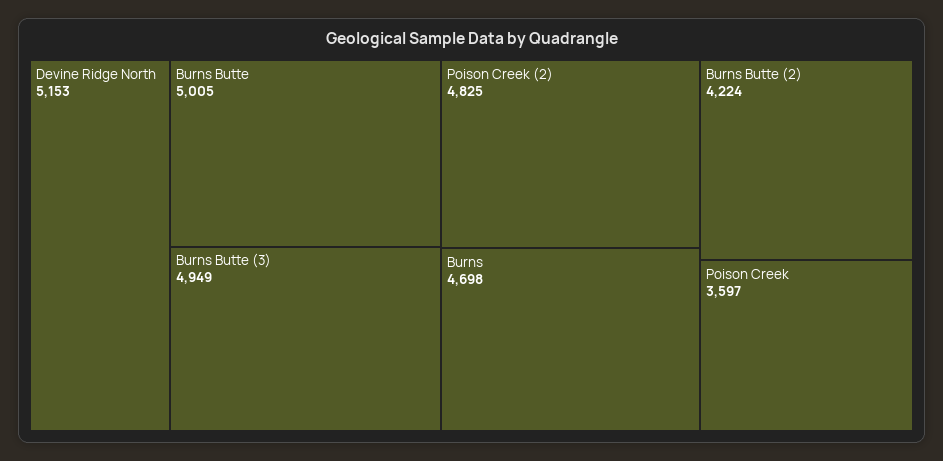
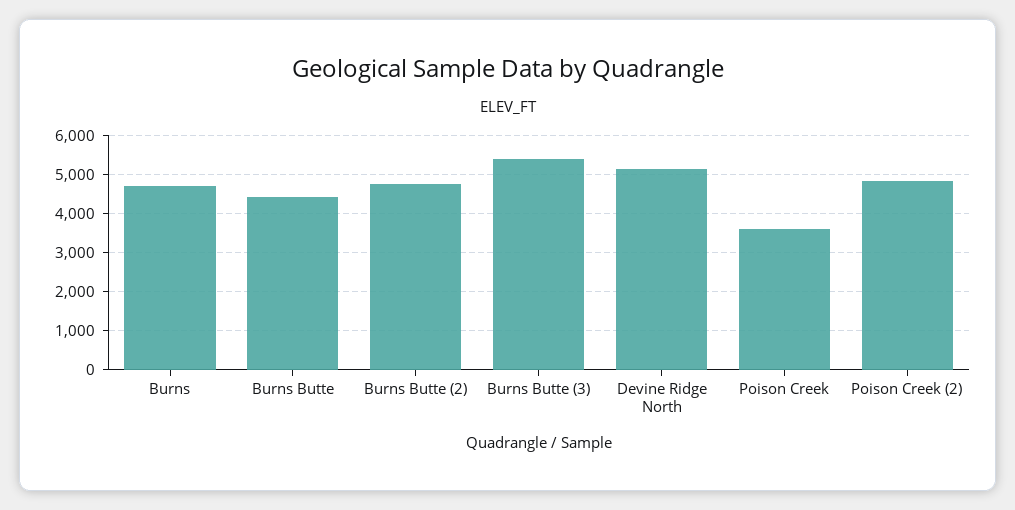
  {
    "Devine Ridge North": 5153,
-   "Burns Butte": 5005,
+   "Burns Butte": 4400,
-   "Burns Butte (3)": 4949,
+   "Burns Butte (3)": 5400,
    "Poison Creek (2)": 4825,
    "Burns": 4698,
-   "Burns Butte (2)": 4224,
+   "Burns Butte (2)": 4800,
    "Poison Creek": 3597
  }

